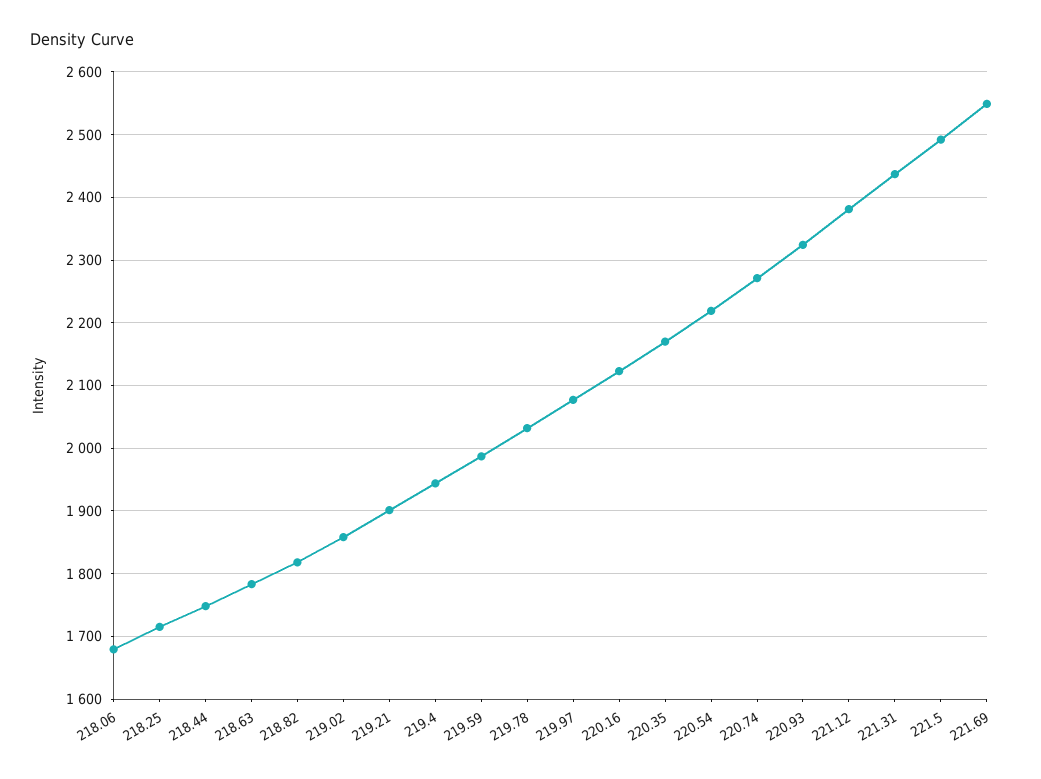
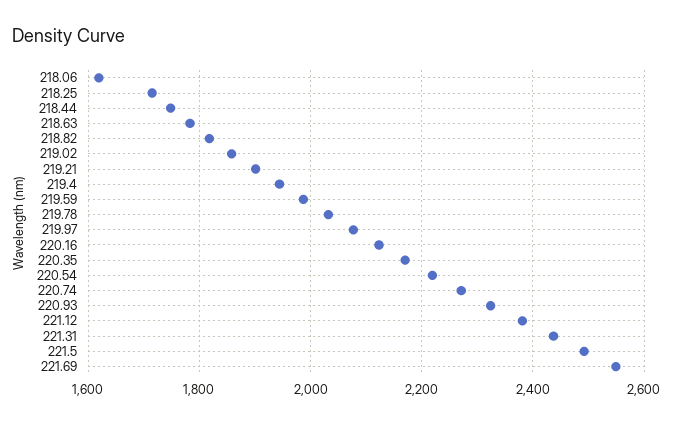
  {
-   "218.06": 1680,
+   "218.06": 1620,
    "218.25": 1720,
    "218.44": 1750,
    "218.63": 1780,
    "218.82": 1820,
    "219.02": 1860,
    "219.21": 1900,
    "219.4": 1940,
    "219.59": 1990,
    "219.78": 2030,
    "219.97": 2080,
    "220.16": 2120,
    "220.35": 2170,
    "220.54": 2220,
    "220.74": 2270,
    "220.93": 2320,
    "221.12": 2380,
    "221.31": 2440,
    "221.5": 2490,
    "221.69": 2550
  }

